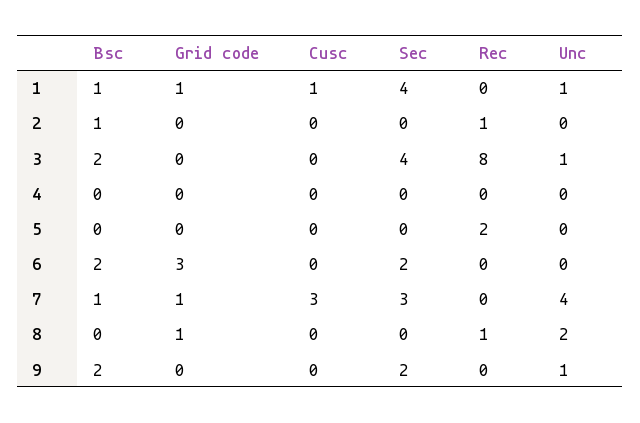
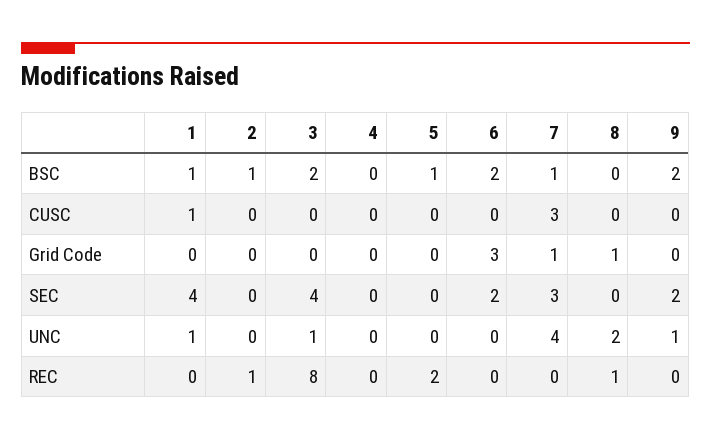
  {
    "Bsc": {
      "1": 1,
      "2": 1,
      "3": 2,
      "4": 0,
-     "5": 0,
+     "5": 1,
      "6": 2,
      "7": 1,
      "8": 0,
      "9": 2
    },
    "Grid code": {
-     "1": 1,
+     "1": 0,
      "2": 0,
      "3": 0,
      "4": 0,
      "5": 0,
      "6": 3,
      "7": 1,
      "8": 1,
      "9": 0
    },
    "Cusc": {
      "1": 1,
      "2": 0,
      "3": 0,
      "4": 0,
      "5": 0,
      "6": 0,
      "7": 3,
      "8": 0,
      "9": 0
    },
    "Sec": {
      "1": 4,
      "2": 0,
      "3": 4,
      "4": 0,
      "5": 0,
      "6": 2,
      "7": 3,
      "8": 0,
      "9": 2
    },
    "Rec": {
      "1": 0,
      "2": 1,
      "3": 8,
      "4": 0,
      "5": 2,
      "6": 0,
      "7": 0,
      "8": 1,
      "9": 0
    },
    "Unc": {
      "1": 1,
      "2": 0,
      "3": 1,
      "4": 0,
      "5": 0,
      "6": 0,
      "7": 4,
      "8": 2,
      "9": 1
    }
  }

